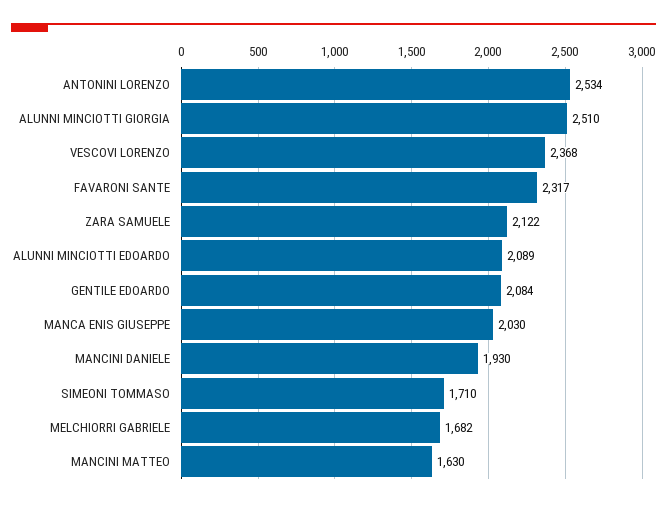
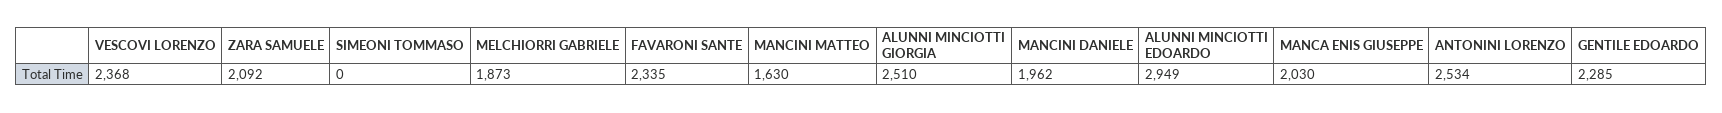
  {
    "ANTONINI LORENZO": 2534,
    "ALUNNI MINCIOTTI GIORGIA": 2510,
    "VESCOVI LORENZO": 2368,
-   "FAVARONI SANTE": 2317,
+   "FAVARONI SANTE": 2335,
-   "ZARA SAMUELE": 2122,
+   "ZARA SAMUELE": 2092,
-   "ALUNNI MINCIOTTI EDOARDO": 2089,
+   "ALUNNI MINCIOTTI EDOARDO": 2949,
-   "GENTILE EDOARDO": 2084,
+   "GENTILE EDOARDO": 2285,
    "MANCA ENIS GIUSEPPE": 2030,
-   "MANCINI DANIELE": 1930,
+   "MANCINI DANIELE": 1962,
-   "SIMEONI TOMMASO": 1710,
+   "SIMEONI TOMMASO": 0,
-   "MELCHIORRI GABRIELE": 1682,
+   "MELCHIORRI GABRIELE": 1873,
    "MANCINI MATTEO": 1630
  }

